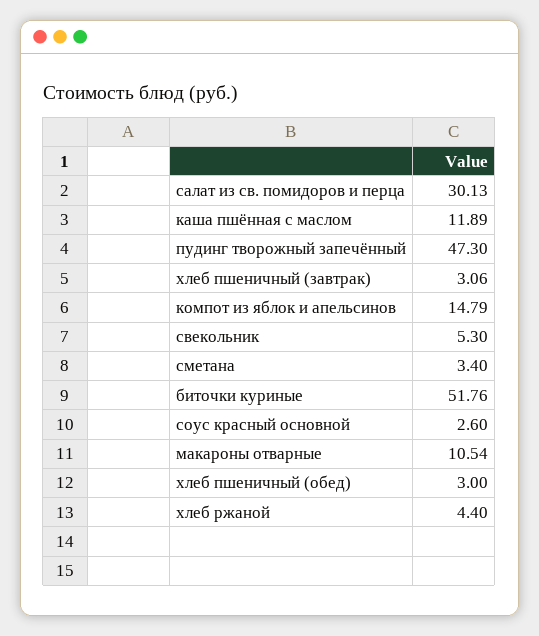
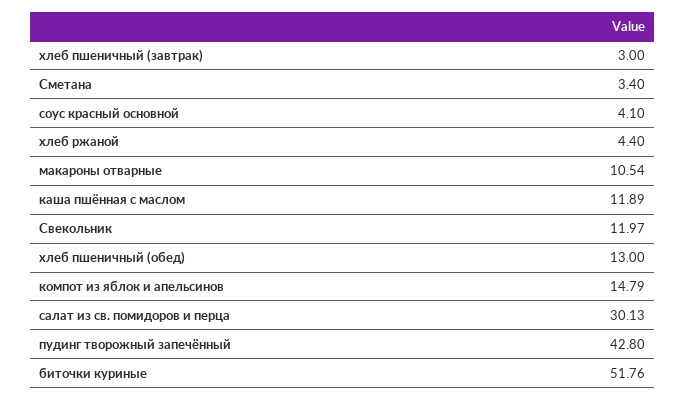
  {
    "салат из св. помидоров и перца": 30.13,
    "каша пшённая с маслом": 11.89,
-   "пудинг творожный запечённый": 47.3,
+   "пудинг творожный запечённый": 42.8,
-   "хлеб пшеничный (завтрак)": 3.06,
+   "хлеб пшеничный (завтрак)": 3,
    "компот из яблок и апельсинов": 14.79,
-   "свекольник": 5.3,
+   "свекольник": 11.97,
    "сметана": 3.4,
    "биточки куриные": 51.76,
-   "соус красный основной": 2.6,
+   "соус красный основной": 4.1,
    "макароны отварные": 10.54,
-   "хлеб пшеничный (обед)": 3,
+   "хлеб пшеничный (обед)": 13,
    "хлеб ржаной": 4.4
  }

